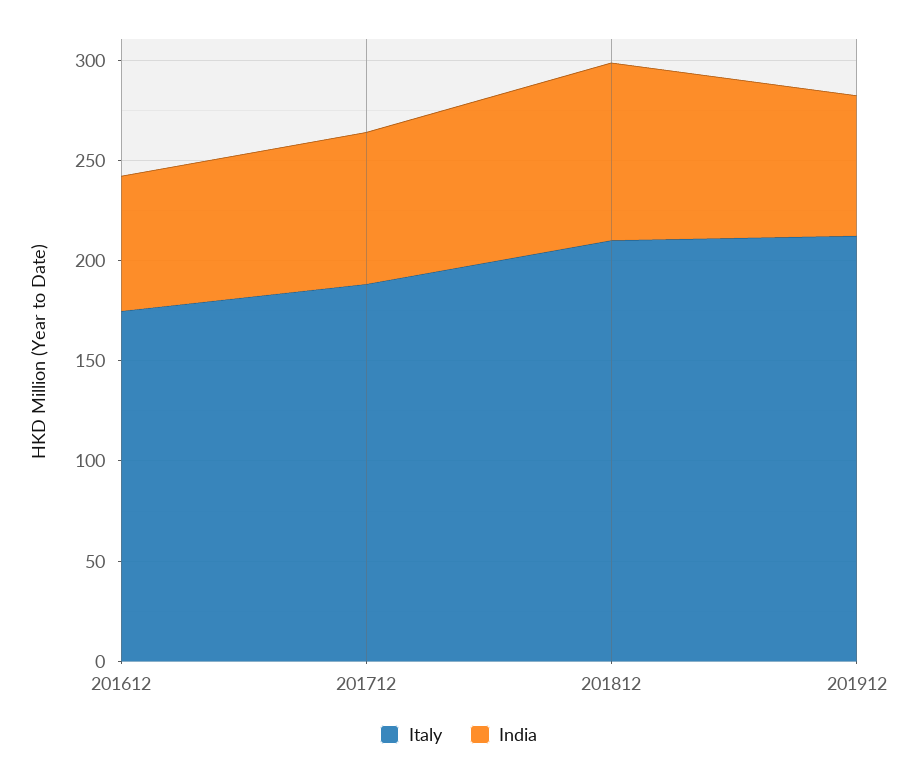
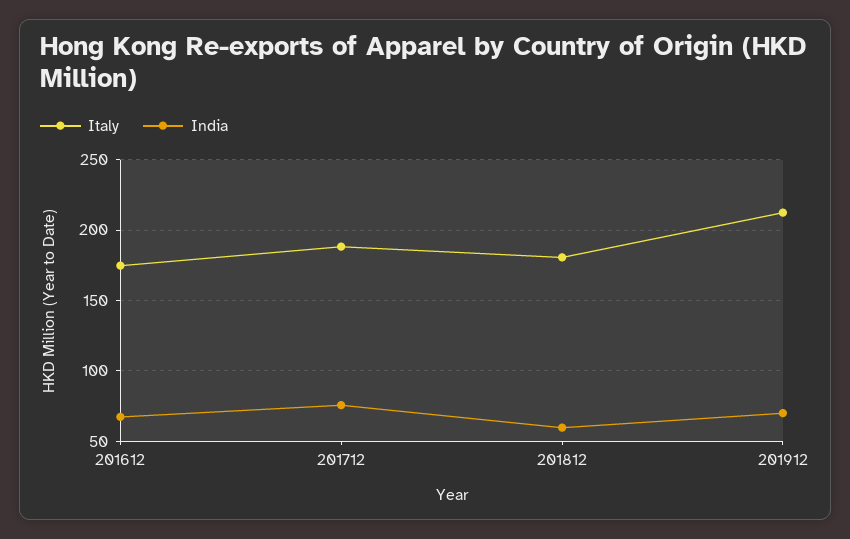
  {
    "Italy": {
      "201612": 175,
      "201712": 190,
-     "201812": 210,
+     "201812": 180,
      "201912": 210
    },
    "India": {
      "201612": 65,
      "201712": 75,
-     "201812": 90,
+     "201812": 60,
      "201912": 70
    }
  }

